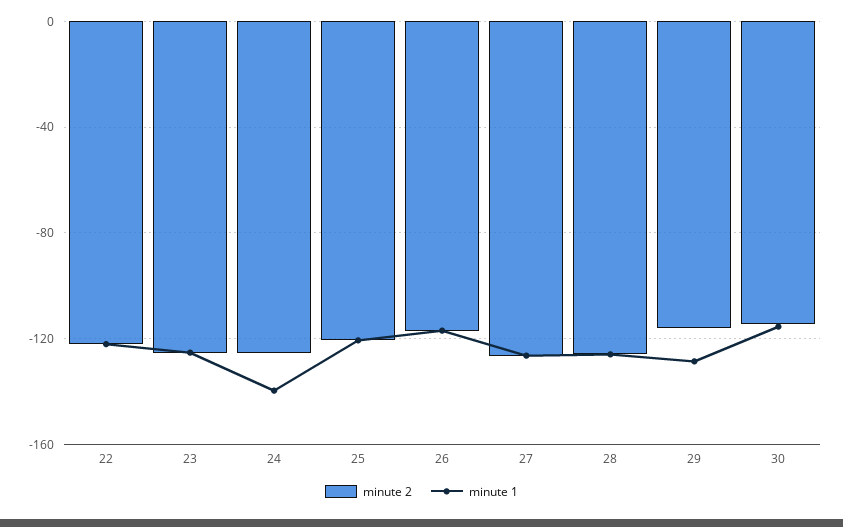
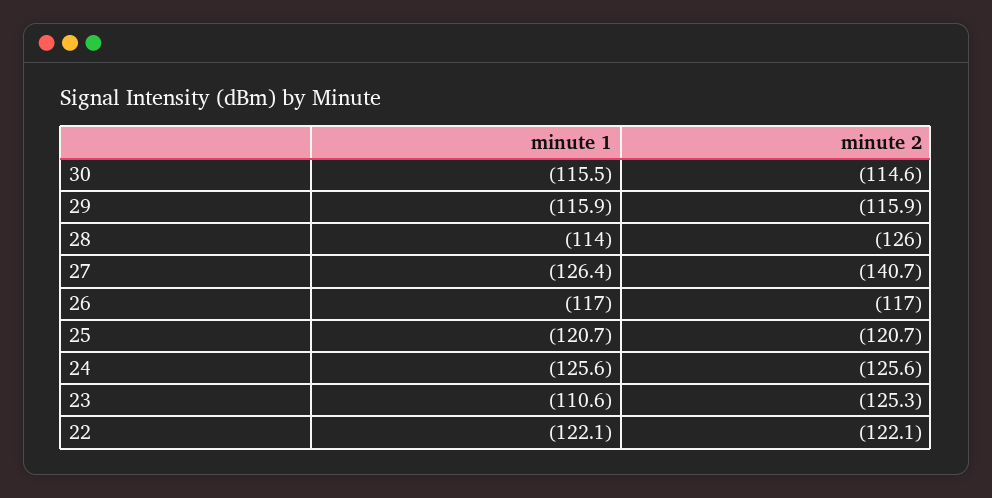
  {
    "minute 2": {
      "22": -122.1,
      "23": -125.3,
      "24": -125.6,
      "25": -120.7,
      "26": -117,
-     "27": -125,
+     "27": -140.7,
      "28": -126,
      "29": -115.9,
      "30": -114.6
    },
    "minute 1": {
      "22": -122.1,
-     "23": -125,
+     "23": -110.6,
-     "24": -140,
+     "24": -125.6,
      "25": -120.7,
      "26": -117,
      "27": -126.4,
-     "28": -125,
+     "28": -114,
-     "29": -130,
+     "29": -115.9,
      "30": -115.5
    }
  }

